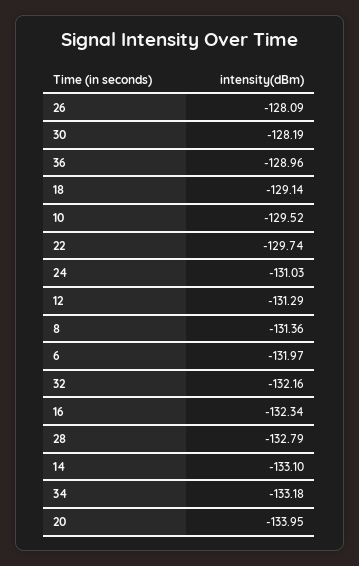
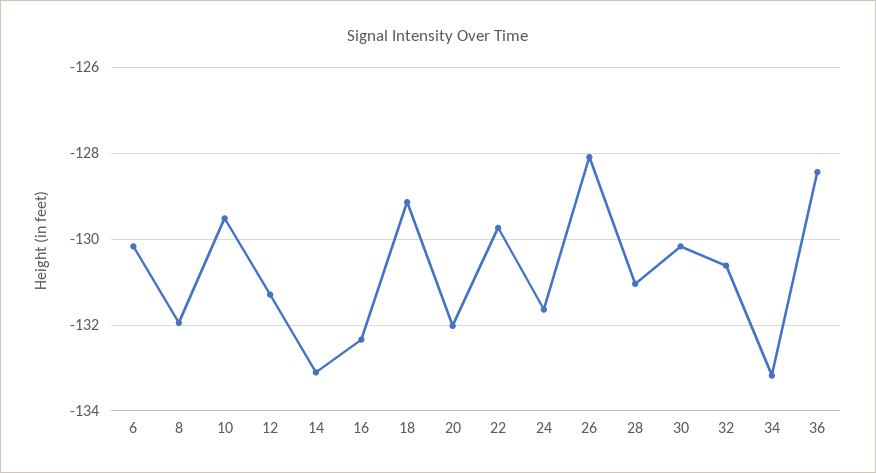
  {
    "26": -128.09,
-   "30": -128.19,
+   "30": -130.2,
-   "36": -128.96,
+   "36": -128.4,
    "18": -129.14,
    "10": -129.52,
    "22": -129.74,
-   "24": -131.03,
+   "24": -131.6,
    "12": -131.29,
-   "8": -131.36,
+   "8": -132,
-   "6": -131.97,
+   "6": -130.2,
-   "32": -132.16,
+   "32": -130.6,
    "16": -132.34,
-   "28": -132.79,
+   "28": -131,
    "14": -133.1,
    "34": -133.18,
-   "20": -133.95
+   "20": -132
  }

